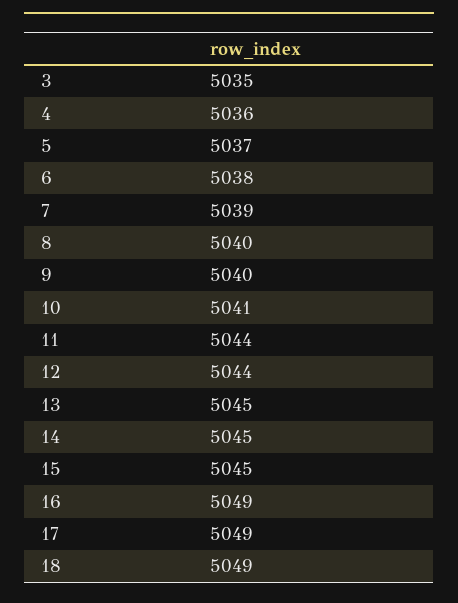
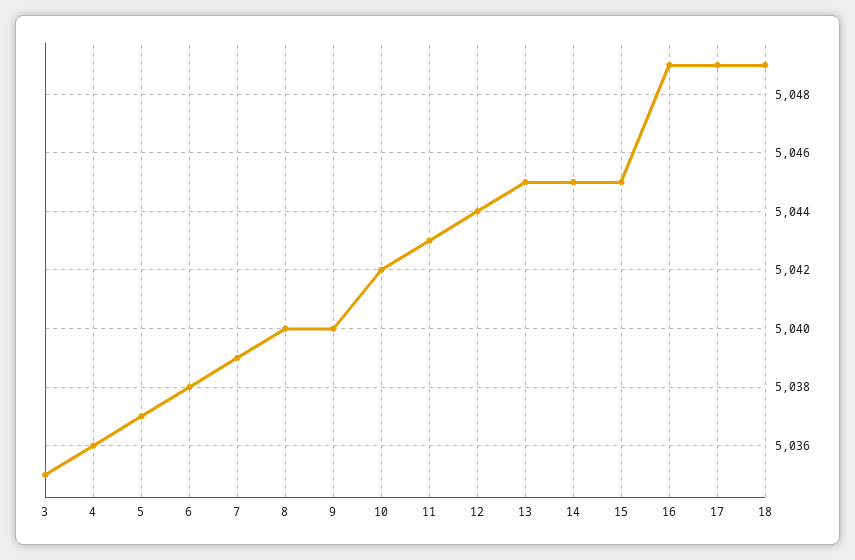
  {
    "3": 5035,
    "4": 5036,
    "5": 5037,
    "6": 5038,
    "7": 5039,
    "8": 5040,
    "9": 5040,
-   "10": 5041,
+   "10": 5042,
-   "11": 5044,
+   "11": 5043,
    "12": 5044,
    "13": 5045,
    "14": 5045,
    "15": 5045,
    "16": 5049,
    "17": 5049,
    "18": 5049
  }

